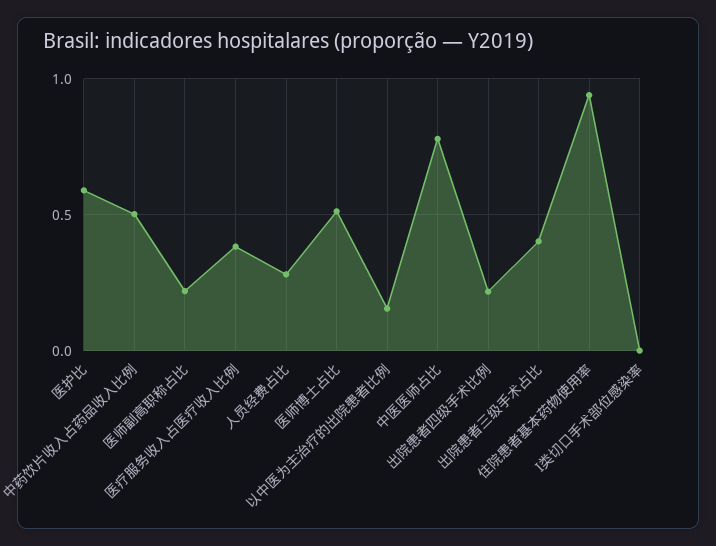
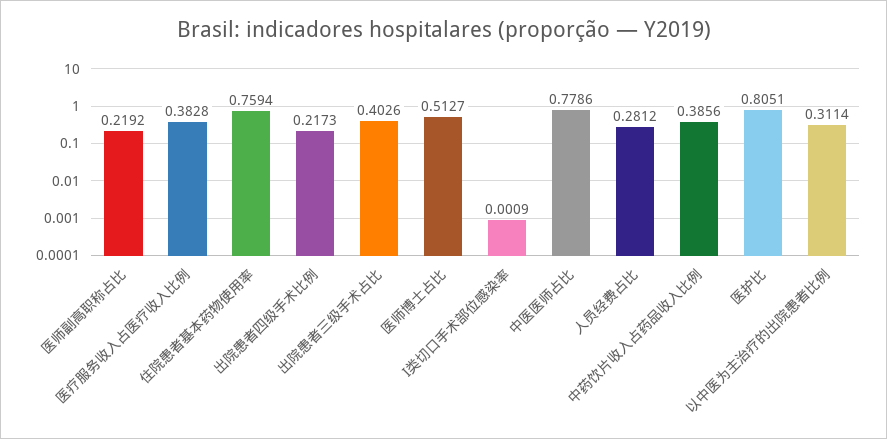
  {
-   "医护比": 0.6,
+   "医护比": 0.8051,
-   "中药饮片收入占药品收入比例": 0.5,
+   "中药饮片收入占药品收入比例": 0.3856,
    "医师副高职称占比": 0.2192,
    "医疗服务收入占医疗收入比例": 0.3828,
    "人员经费占比": 0.2812,
    "医师博士占比": 0.5127,
-   "以中医为主治疗的出院患者比例": 0.15,
+   "以中医为主治疗的出院患者比例": 0.3114,
    "中医医师占比": 0.7786,
    "出院患者四级手术比例": 0.2173,
    "出院患者三级手术占比": 0.4026,
-   "住院患者基本药物使用率": 0.95,
+   "住院患者基本药物使用率": 0.7594,
    "I类切口手术部位感染率": 0.0009
  }

